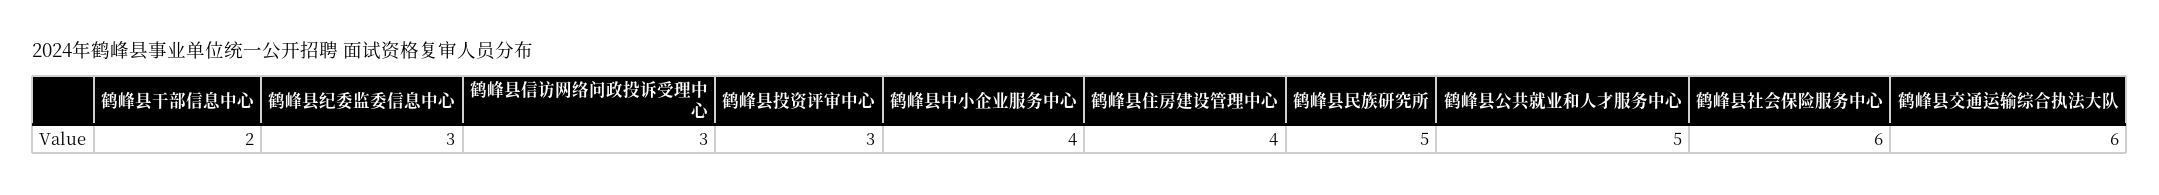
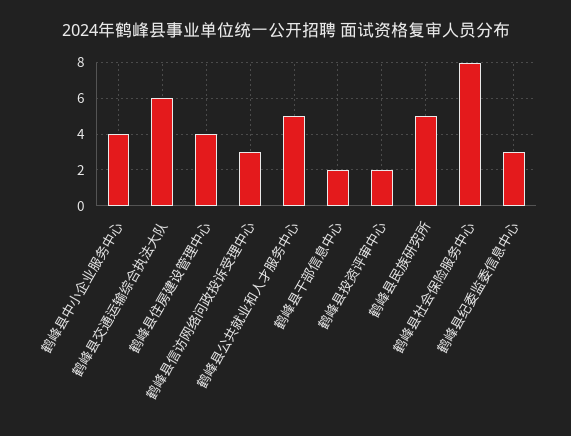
  {
    "鹤峰县干部信息中心": 2,
    "鹤峰县纪委监委信息中心": 3,
    "鹤峰县信访网络问政投诉受理中心": 3,
-   "鹤峰县投资评审中心": 3,
+   "鹤峰县投资评审中心": 2,
    "鹤峰县中小企业服务中心": 4,
    "鹤峰县住房建设管理中心": 4,
    "鹤峰县民族研究所": 5,
    "鹤峰县公共就业和人才服务中心": 5,
-   "鹤峰县社会保险服务中心": 6,
+   "鹤峰县社会保险服务中心": 8,
    "鹤峰县交通运输综合执法大队": 6
  }

